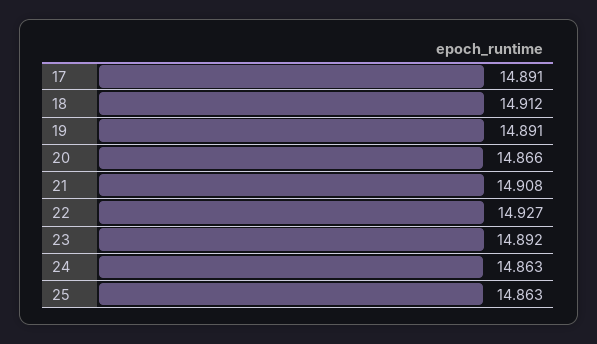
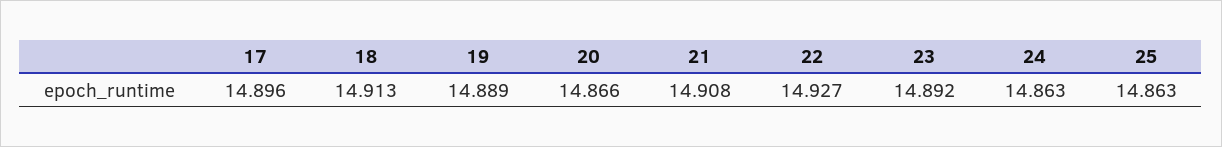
  {
-   "17": 14.891,
+   "17": 14.896,
-   "18": 14.912,
+   "18": 14.913,
-   "19": 14.891,
+   "19": 14.889,
    "20": 14.866,
    "21": 14.908,
    "22": 14.927,
    "23": 14.892,
    "24": 14.863,
    "25": 14.863
  }

